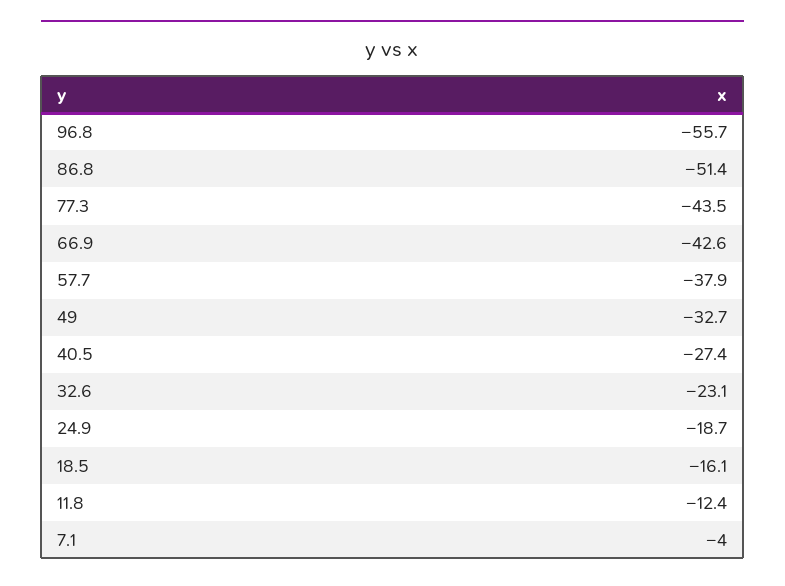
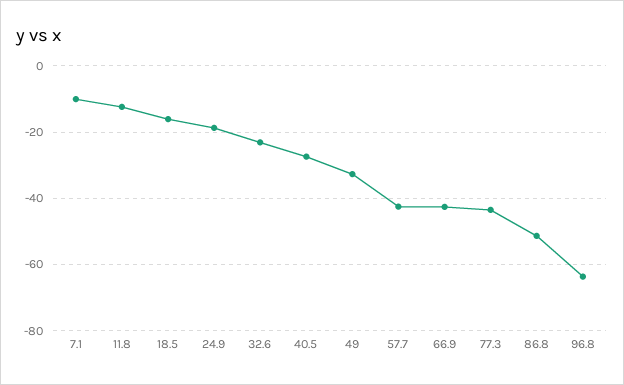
  {
-   "96.8": -55.7,
+   "96.8": -64,
    "86.8": -51.4,
    "77.3": -43.5,
    "66.9": -42.6,
-   "57.7": -37.9,
+   "57.7": -42,
    "49": -32.7,
    "40.5": -27.4,
    "32.6": -23.1,
    "24.9": -18.7,
    "18.5": -16.1,
    "11.8": -12.4,
-   "7.1": -4
+   "7.1": -10
  }

